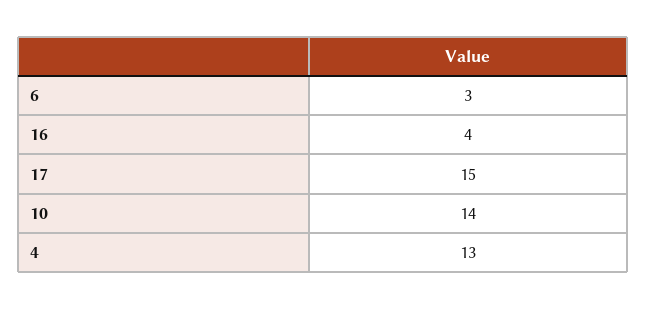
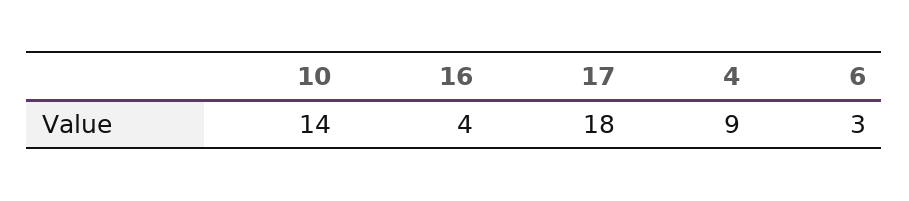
  {
    "6": 3,
    "16": 4,
-   "17": 15,
+   "17": 18,
    "10": 14,
-   "4": 13
+   "4": 9
  }

